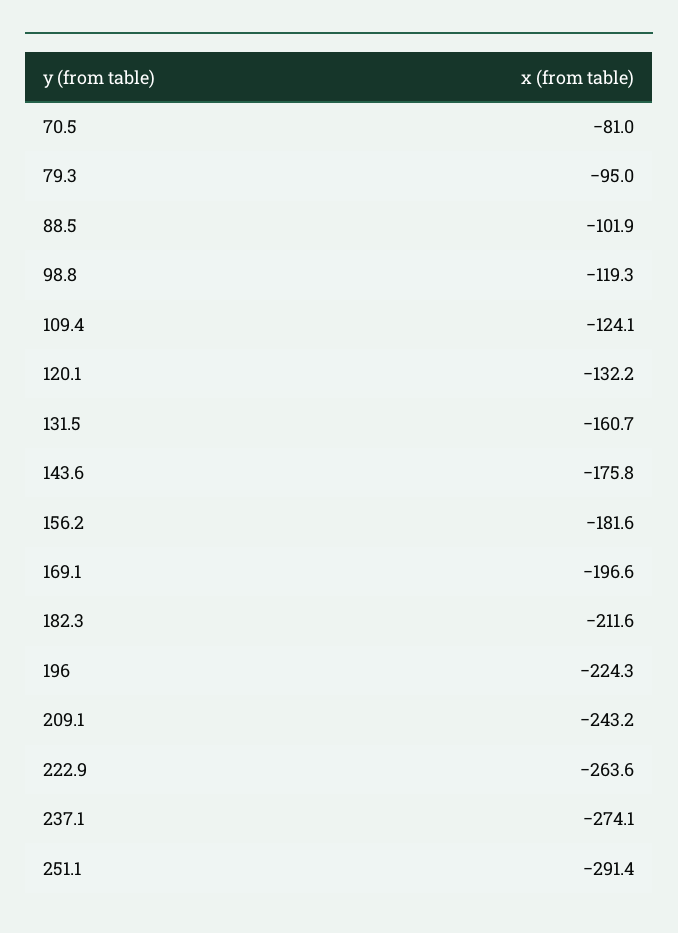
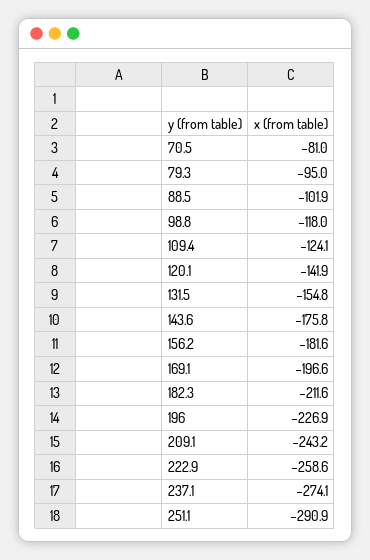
  {
    "70.5": -81,
    "79.3": -95,
    "88.5": -101.9,
-   "98.8": -119.3,
+   "98.8": -118,
    "109.4": -124.1,
-   "120.1": -132.2,
+   "120.1": -141.9,
-   "131.5": -160.7,
+   "131.5": -154.8,
    "143.6": -175.8,
    "156.2": -181.6,
    "169.1": -196.6,
    "182.3": -211.6,
-   "196": -224.3,
+   "196": -226.9,
    "209.1": -243.2,
-   "222.9": -263.6,
+   "222.9": -258.6,
    "237.1": -274.1,
-   "251.1": -291.4
+   "251.1": -290.9
  }

